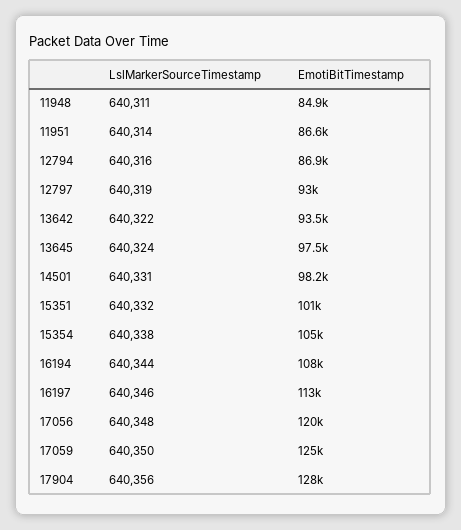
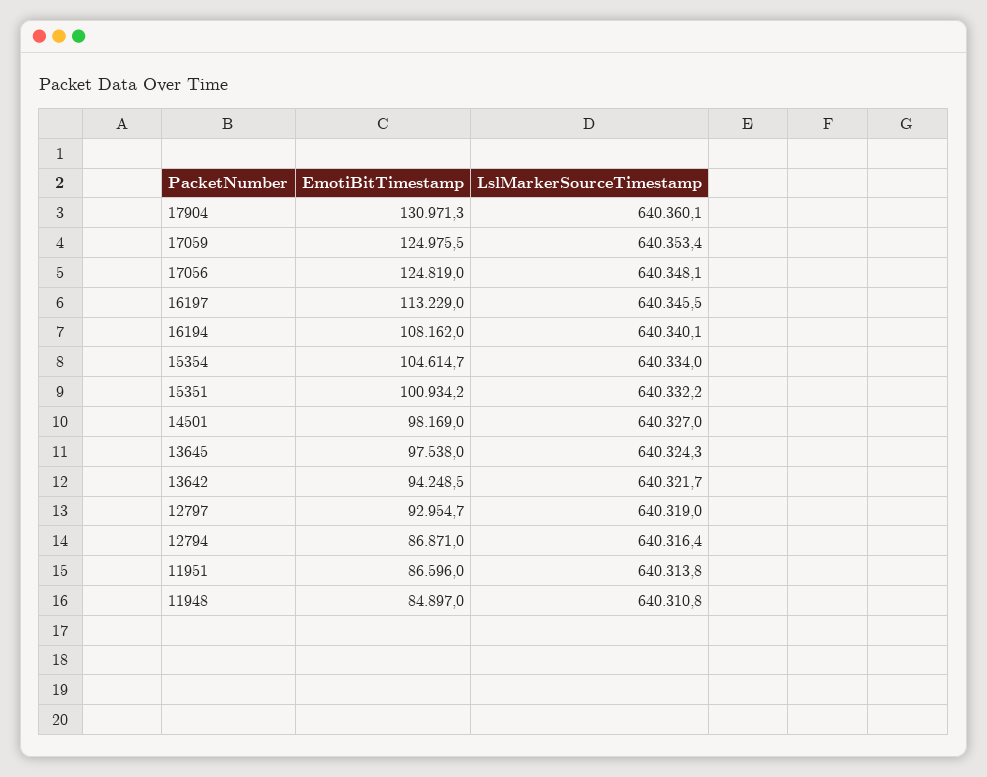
  {
    "LslMarkerSourceTimestamp": {
      "11948": 640310.8,
      "11951": 640313.8,
      "12794": 640316.4,
      "12797": 640319,
      "13642": 640321.7,
      "13645": 640324.3,
-     "14501": 640331,
+     "14501": 640327,
      "15351": 640332.2,
-     "15354": 640338,
+     "15354": 640334,
-     "16194": 640344,
+     "16194": 640340.1,
      "16197": 640345.5,
      "17056": 640348.1,
-     "17059": 640350,
+     "17059": 640353.4,
-     "17904": 640356
+     "17904": 640360.1
    },
    "EmotiBitTimestamp": {
      "11948": 84897,
      "11951": 86596,
      "12794": 86871,
      "12797": 92954.7,
-     "13642": 93500,
+     "13642": 94248.5,
      "13645": 97538,
      "14501": 98169,
      "15351": 100934.2,
      "15354": 104614.7,
      "16194": 108162,
      "16197": 113229,
-     "17056": 120000,
+     "17056": 124819,
      "17059": 124975.5,
-     "17904": 128000
+     "17904": 130971.3
    }
  }

